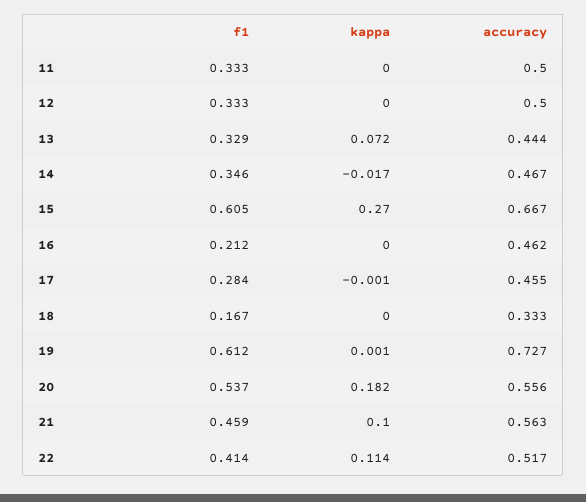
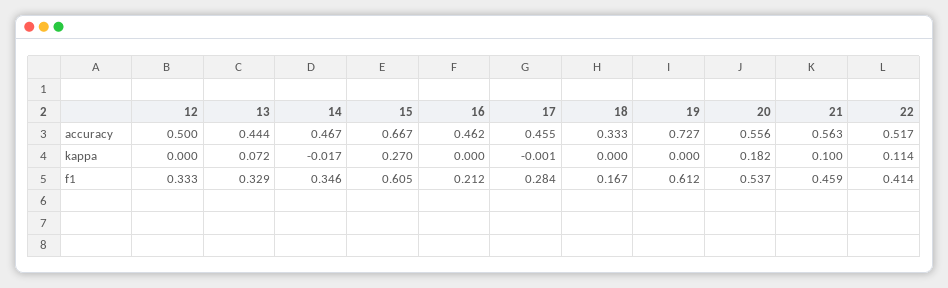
  {
    "f1": {
-     "11": 0.333,
      "12": 0.333,
      "13": 0.329,
      "14": 0.346,
      "15": 0.605,
      "16": 0.212,
      "17": 0.284,
      "18": 0.167,
      "19": 0.612,
      "20": 0.537,
      "21": 0.459,
      "22": 0.414
    },
    "kappa": {
-     "11": 0,
      "12": 0,
      "13": 0.072,
      "14": -0.017,
      "15": 0.27,
      "16": 0,
      "17": -0.001,
      "18": 0,
-     "19": 0.001,
+     "19": 0,
      "20": 0.182,
      "21": 0.1,
      "22": 0.114
    },
    "accuracy": {
-     "11": 0.5,
      "12": 0.5,
      "13": 0.444,
      "14": 0.467,
      "15": 0.667,
      "16": 0.462,
      "17": 0.455,
      "18": 0.333,
      "19": 0.727,
      "20": 0.556,
      "21": 0.563,
      "22": 0.517
    }
  }

